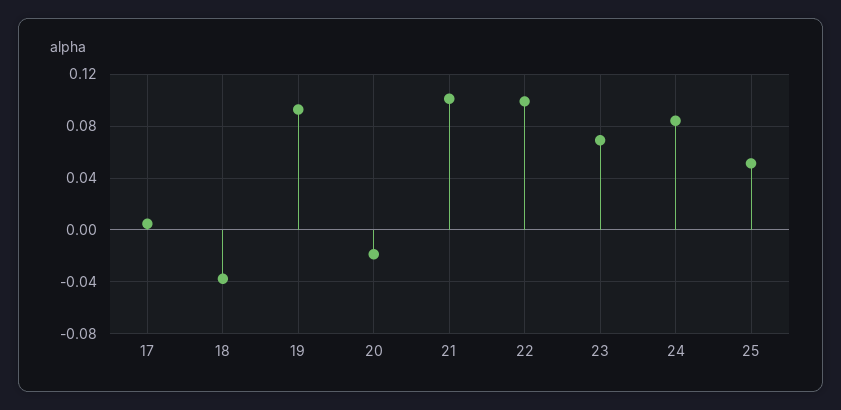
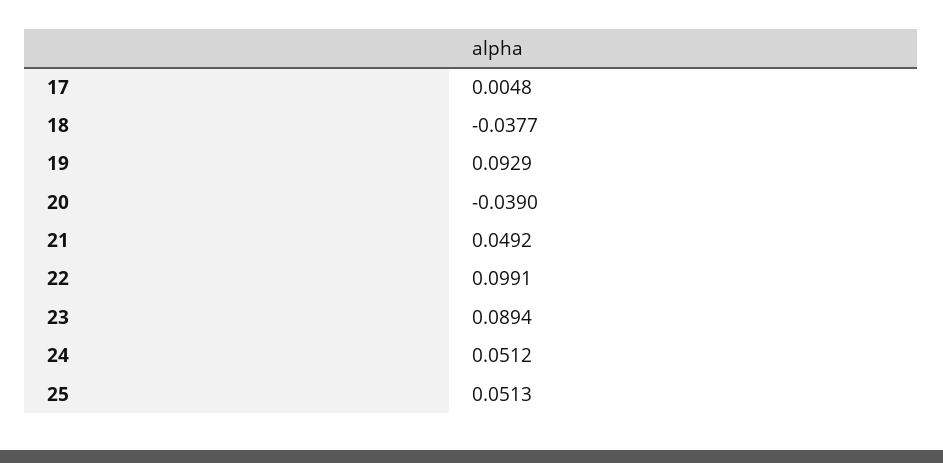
  {
    "17": 0.0048,
    "18": -0.0377,
    "19": 0.0929,
-   "20": -0.02,
+   "20": -0.039,
-   "21": 0.1,
+   "21": 0.0492,
    "22": 0.0991,
-   "23": 0.07,
+   "23": 0.0894,
-   "24": 0.085,
+   "24": 0.0512,
    "25": 0.0513
  }

